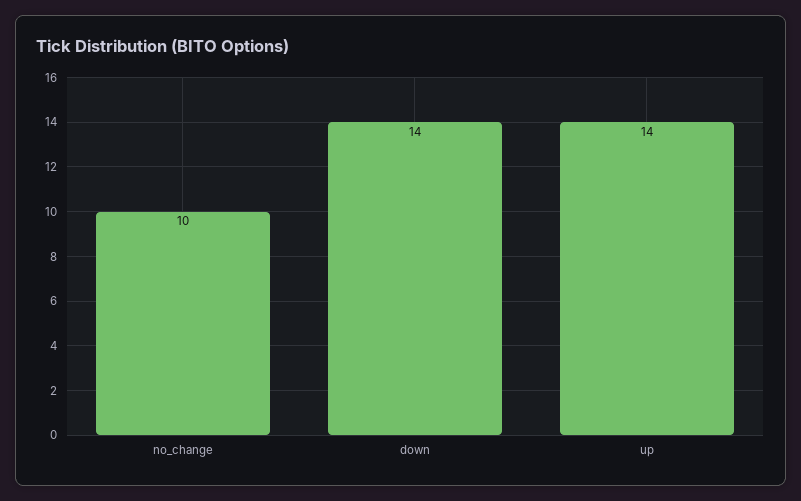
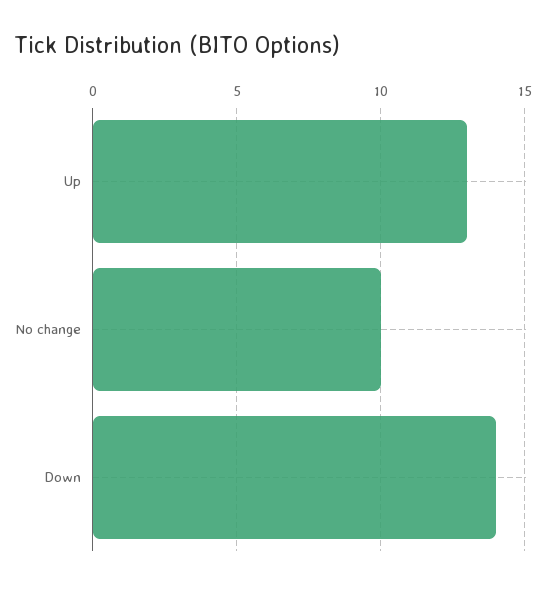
  {
    "no_change": 10,
    "down": 14,
-   "up": 14
+   "up": 13
  }

